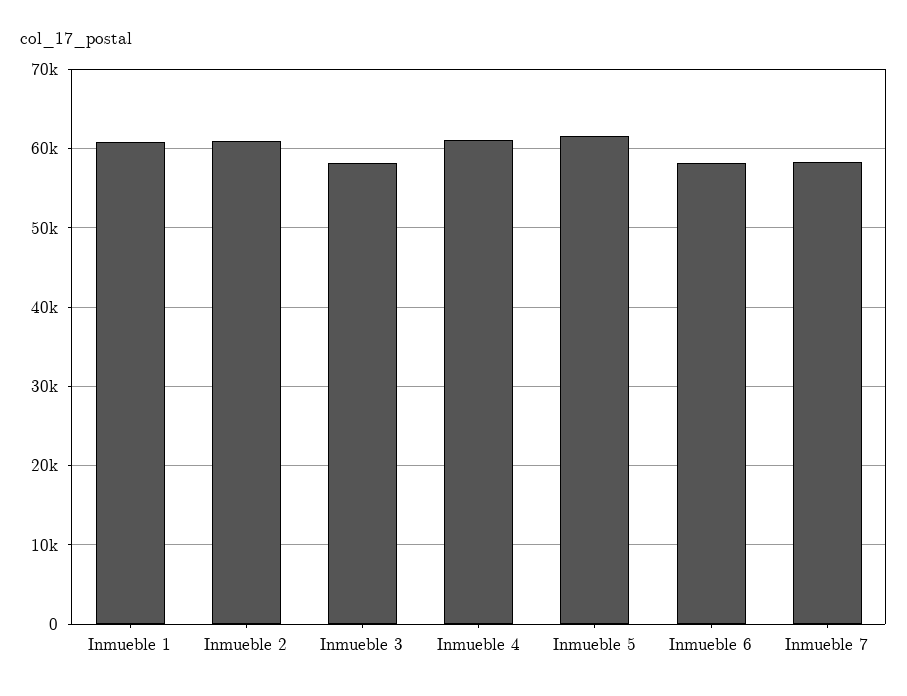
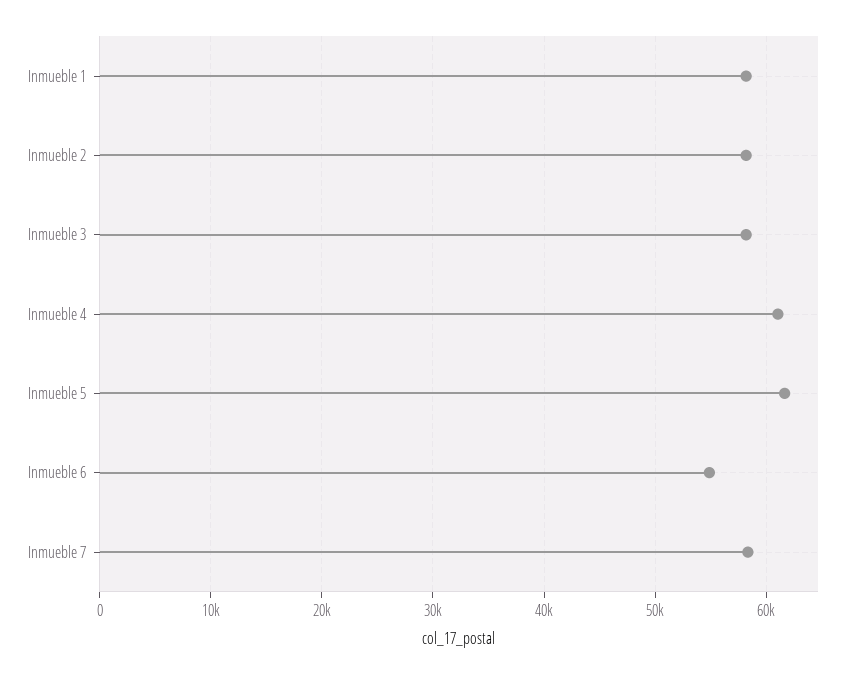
  {
-   "Inmueble 1": 61000,
+   "Inmueble 1": 58000,
-   "Inmueble 2": 61000,
+   "Inmueble 2": 58000,
    "Inmueble 3": 58000,
    "Inmueble 4": 61000,
    "Inmueble 5": 62000,
-   "Inmueble 6": 58000,
+   "Inmueble 6": 55000,
    "Inmueble 7": 58000
  }

